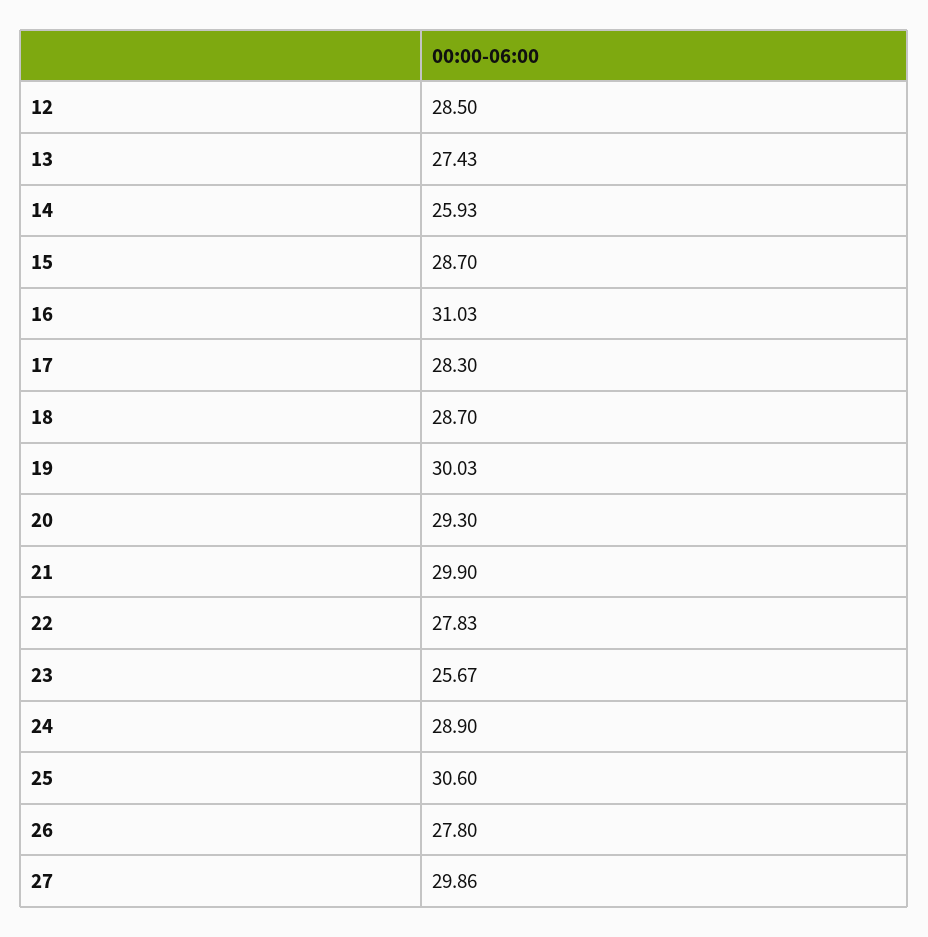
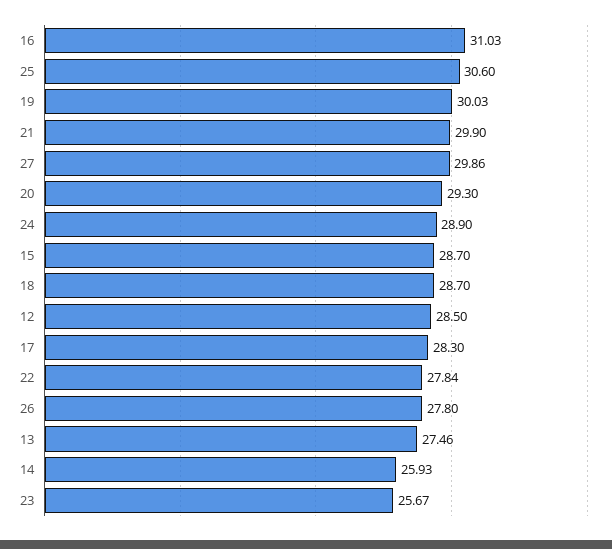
  {
    "12": 28.5,
-   "13": 27.43,
+   "13": 27.46,
    "14": 25.93,
    "15": 28.7,
    "16": 31.03,
    "17": 28.3,
    "18": 28.7,
    "19": 30.03,
    "20": 29.3,
    "21": 29.9,
-   "22": 27.83,
+   "22": 27.84,
    "23": 25.67,
    "24": 28.9,
    "25": 30.6,
    "26": 27.8,
    "27": 29.86
  }

